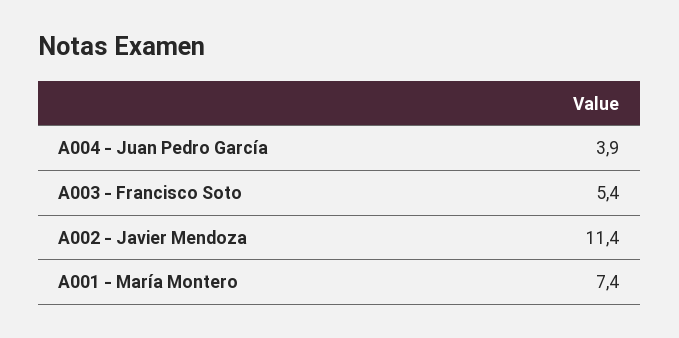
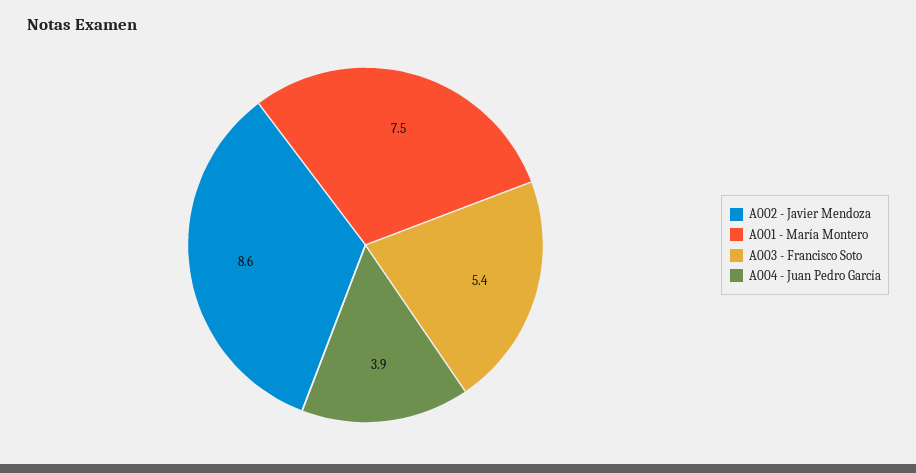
  {
    "A004 - Juan Pedro García": 3.9,
    "A003 - Francisco Soto": 5.4,
-   "A002 - Javier Mendoza": 11.4,
+   "A002 - Javier Mendoza": 8.6,
-   "A001 - María Montero": 7.4
+   "A001 - María Montero": 7.5
  }

